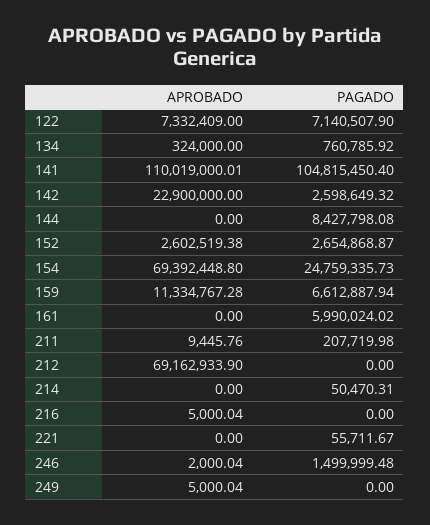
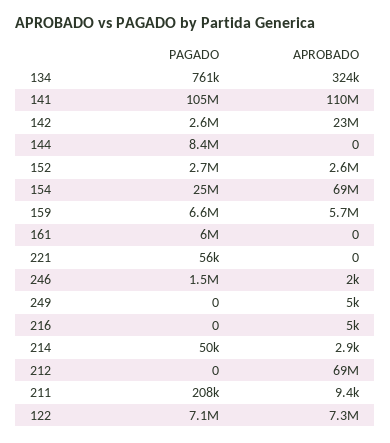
  {
    "APROBADO": {
      "122": 7332409,
      "134": 324000,
      "141": 110019000.01,
      "142": 22900000,
      "144": 0,
      "152": 2602519.38,
      "154": 69392448.8,
-     "159": 11334767.28,
+     "159": 5700000,
      "161": 0,
      "211": 9445.76,
      "212": 69162933.9,
-     "214": 0,
+     "214": 2900,
      "216": 5000.04,
      "221": 0,
      "246": 2000.04,
      "249": 5000.04
    },
    "PAGADO": {
      "122": 7140507.9,
      "134": 760785.92,
      "141": 104815450.4,
      "142": 2598649.32,
      "144": 8427798.08,
      "152": 2654868.87,
      "154": 24759335.73,
      "159": 6612887.94,
      "161": 5990024.02,
      "211": 207719.98,
      "212": 0,
      "214": 50470.31,
      "216": 0,
      "221": 55711.67,
      "246": 1499999.48,
      "249": 0
    }
  }

